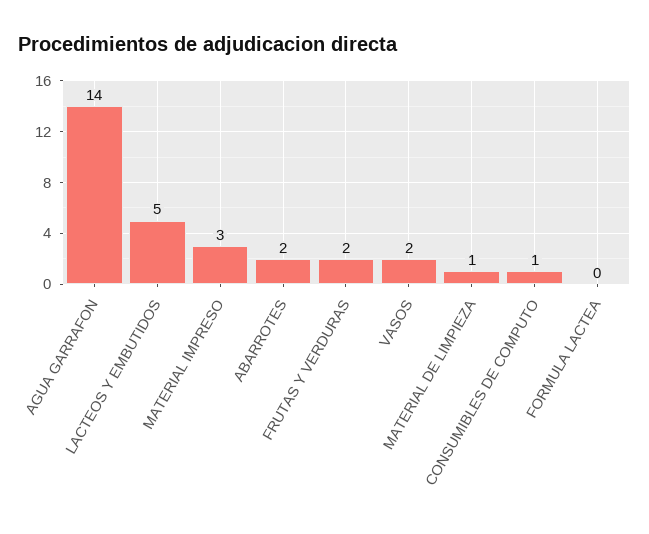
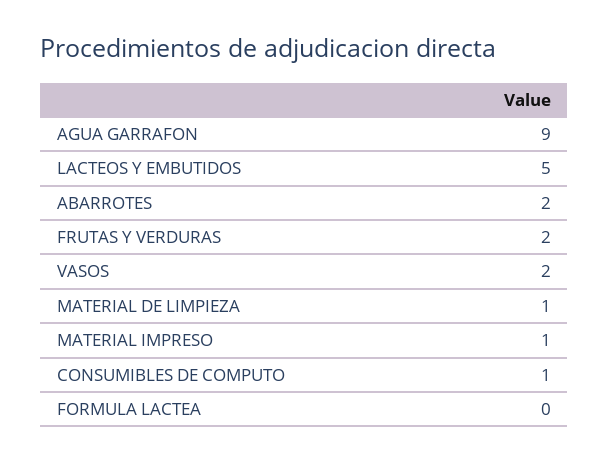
  {
-   "AGUA GARRAFON": 14,
+   "AGUA GARRAFON": 9,
    "LACTEOS Y EMBUTIDOS": 5,
-   "MATERIAL IMPRESO": 3,
+   "MATERIAL IMPRESO": 1,
    "ABARROTES": 2,
    "FRUTAS Y VERDURAS": 2,
    "VASOS": 2,
    "MATERIAL DE LIMPIEZA": 1,
    "CONSUMIBLES DE COMPUTO": 1,
    "FORMULA LACTEA": 0
  }

